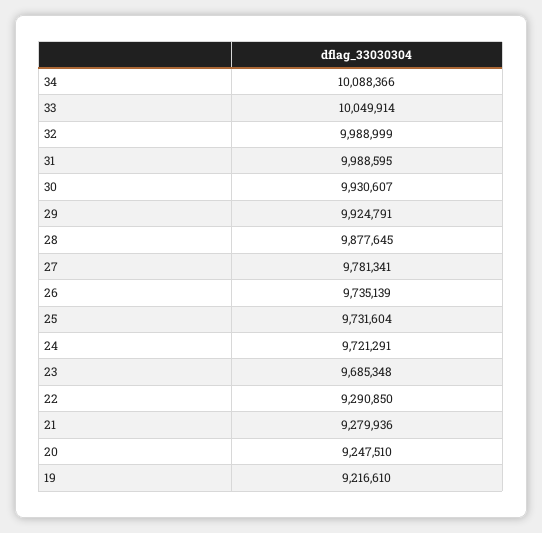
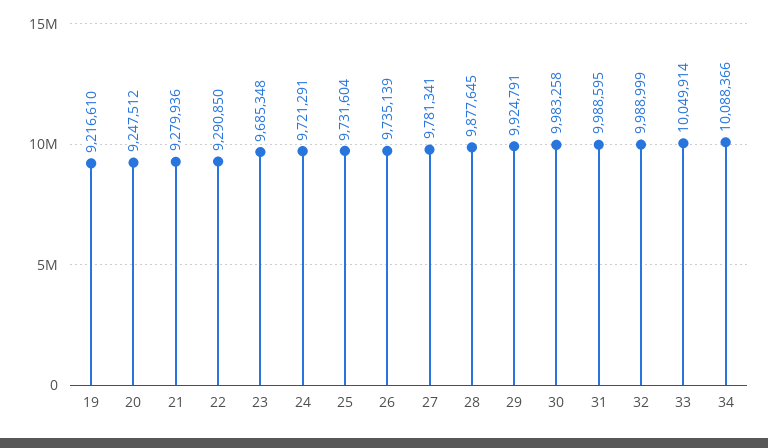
  {
    "34": 10088366,
    "33": 10049914,
    "32": 9988999,
    "31": 9988595,
-   "30": 9930607,
+   "30": 9983258,
    "29": 9924791,
    "28": 9877645,
    "27": 9781341,
    "26": 9735139,
    "25": 9731604,
    "24": 9721291,
    "23": 9685348,
    "22": 9290850,
    "21": 9279936,
-   "20": 9247510,
+   "20": 9247512,
    "19": 9216610
  }

